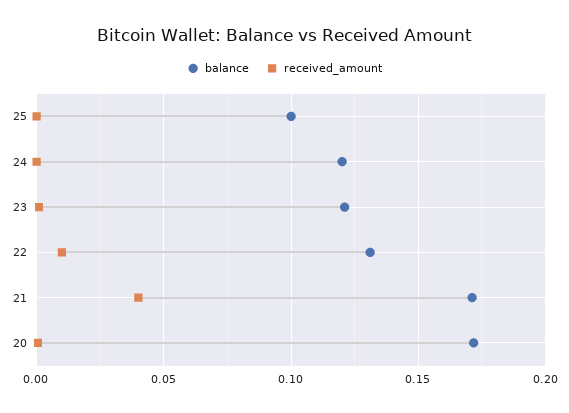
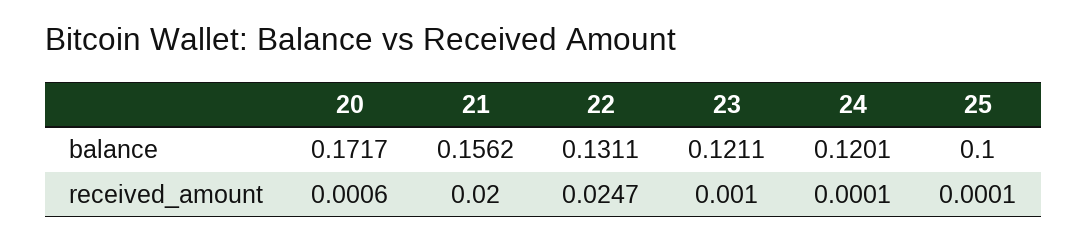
  {
    "balance": {
      "25": 0.1,
      "24": 0.1201,
      "23": 0.1211,
      "22": 0.1311,
-     "21": 0.17,
+     "21": 0.1562,
      "20": 0.1717
    },
    "received_amount": {
      "25": 0.0001,
      "24": 0.0001,
      "23": 0.001,
-     "22": 0.01,
+     "22": 0.0247,
-     "21": 0.04,
+     "21": 0.02,
      "20": 0.0006
    }
  }

